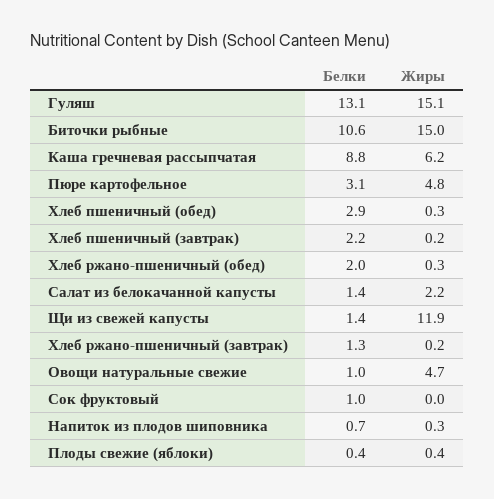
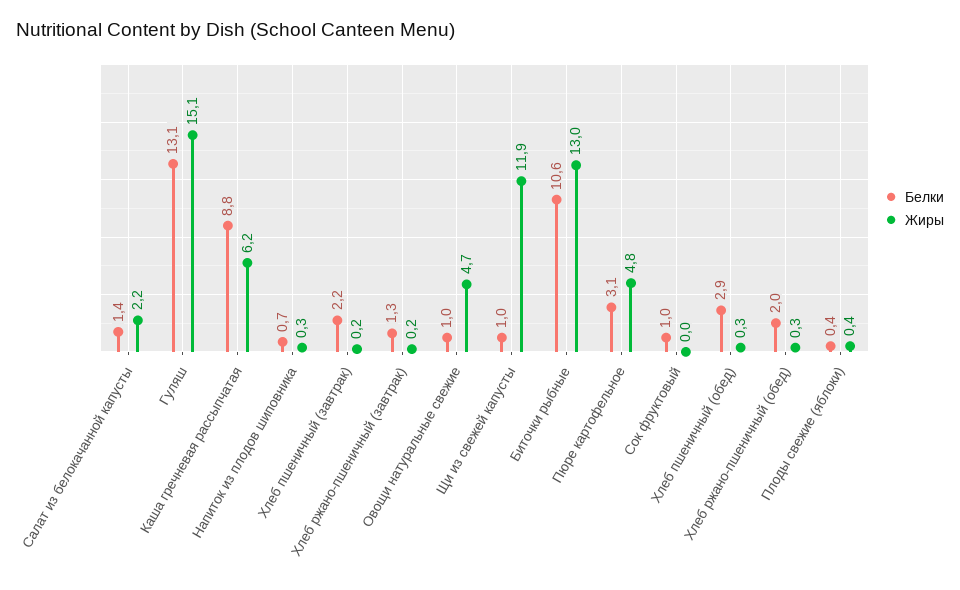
  {
    "Белки": {
      "Гуляш": 13.1,
      "Биточки рыбные": 10.6,
      "Каша гречневая рассыпчатая": 8.8,
      "Пюре картофельное": 3.1,
      "Хлеб пшеничный (обед)": 2.9,
      "Хлеб пшеничный (завтрак)": 2.2,
      "Хлеб ржано-пшеничный (обед)": 2,
      "Салат из белокачанной капусты": 1.4,
-     "Щи из свежей капусты": 1.4,
+     "Щи из свежей капусты": 1,
      "Хлеб ржано-пшеничный (завтрак)": 1.3,
      "Овощи натуральные свежие": 1,
      "Сок фруктовый": 1,
      "Напиток из плодов шиповника": 0.7,
      "Плоды свежие (яблоки)": 0.4
    },
    "Жиры": {
      "Гуляш": 15.1,
-     "Биточки рыбные": 15,
+     "Биточки рыбные": 13,
      "Каша гречневая рассыпчатая": 6.2,
      "Пюре картофельное": 4.8,
      "Хлеб пшеничный (обед)": 0.3,
      "Хлеб пшеничный (завтрак)": 0.2,
      "Хлеб ржано-пшеничный (обед)": 0.3,
      "Салат из белокачанной капусты": 2.2,
      "Щи из свежей капусты": 11.9,
      "Хлеб ржано-пшеничный (завтрак)": 0.2,
      "Овощи натуральные свежие": 4.7,
      "Сок фруктовый": 0,
      "Напиток из плодов шиповника": 0.3,
      "Плоды свежие (яблоки)": 0.4
    }
  }

